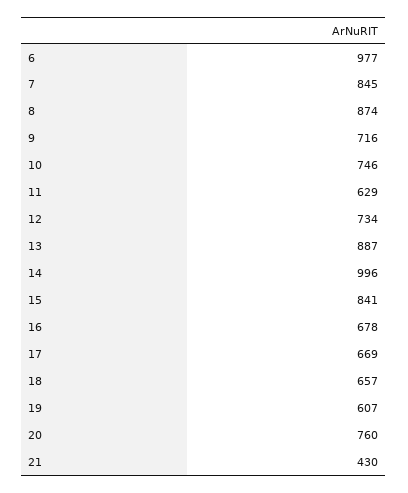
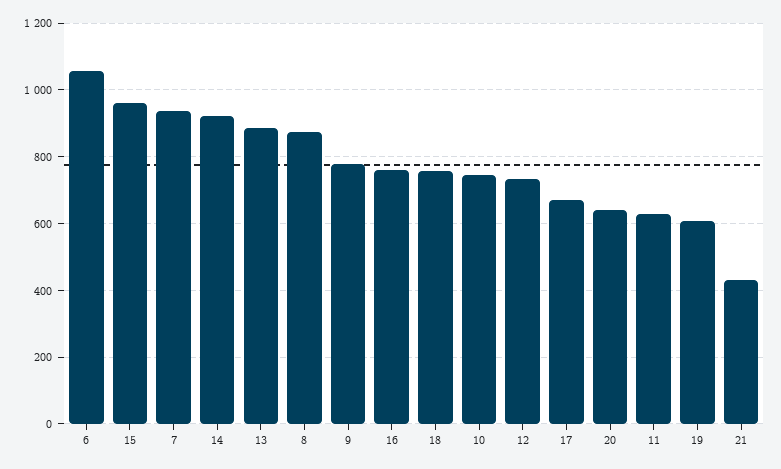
  {
-   "6": 977,
+   "6": 1060,
-   "7": 845,
+   "7": 940,
    "8": 874,
-   "9": 716,
+   "9": 780,
    "10": 746,
    "11": 629,
    "12": 734,
    "13": 887,
-   "14": 996,
+   "14": 920,
-   "15": 841,
+   "15": 960,
-   "16": 678,
+   "16": 760,
    "17": 669,
-   "18": 657,
+   "18": 760,
    "19": 607,
-   "20": 760,
+   "20": 640,
    "21": 430
  }

